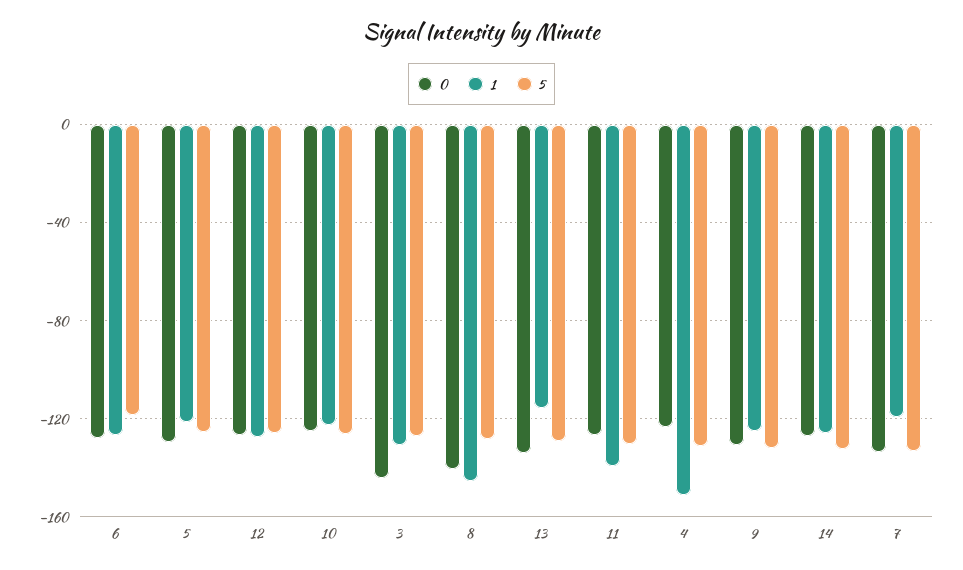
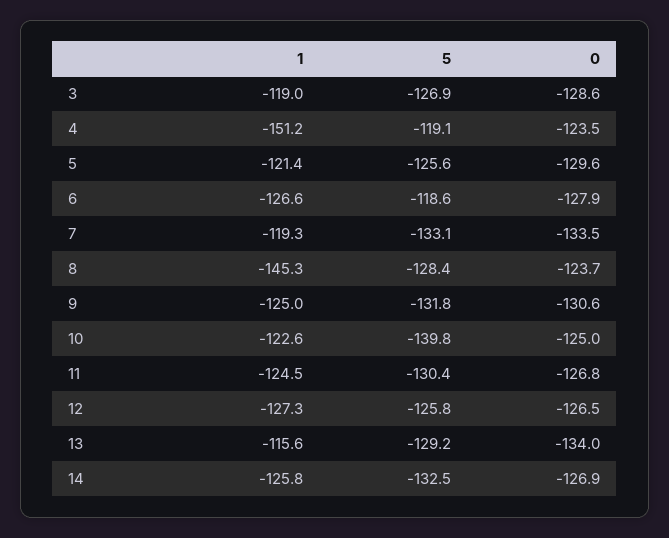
  {
    "0": {
      "6": -127.9,
      "5": -129.6,
      "12": -126.5,
      "10": -125,
-     "3": -145,
+     "3": -128.6,
-     "8": -140,
+     "8": -123.7,
      "13": -134,
      "11": -126.8,
      "4": -123.5,
      "9": -130.6,
      "14": -126.9,
      "7": -133.5
    },
    "1": {
      "6": -126.6,
      "5": -121.4,
      "12": -127.3,
      "10": -122.6,
-     "3": -130,
+     "3": -119,
      "8": -145.3,
      "13": -115.6,
-     "11": -140,
+     "11": -124.5,
      "4": -151.2,
      "9": -125,
      "14": -125.8,
      "7": -119.3
    },
    "5": {
      "6": -118.6,
      "5": -125.6,
      "12": -125.8,
-     "10": -125,
+     "10": -139.8,
      "3": -126.9,
      "8": -128.4,
      "13": -129.2,
      "11": -130.4,
-     "4": -130,
+     "4": -119.1,
      "9": -131.8,
      "14": -132.5,
      "7": -133.1
    }
  }

